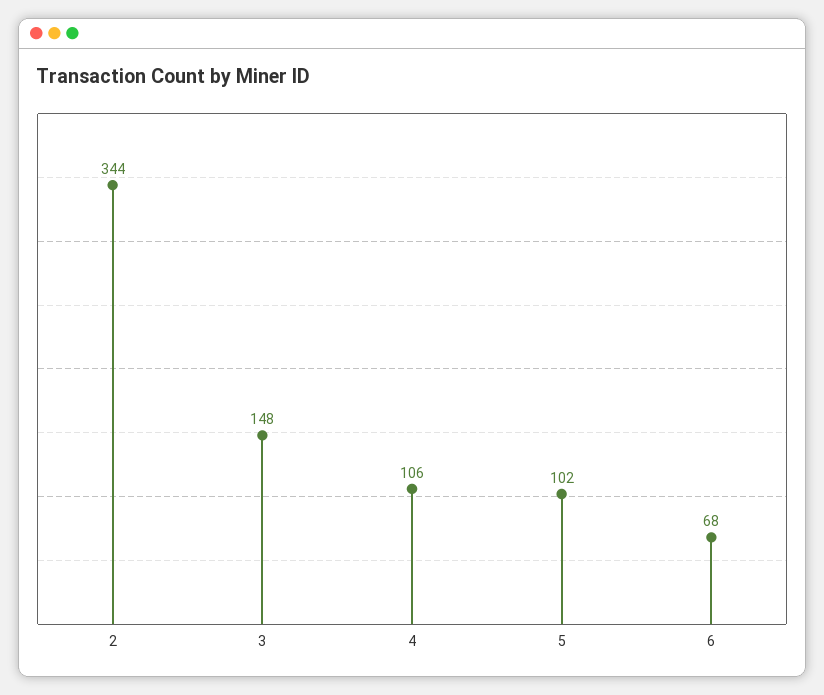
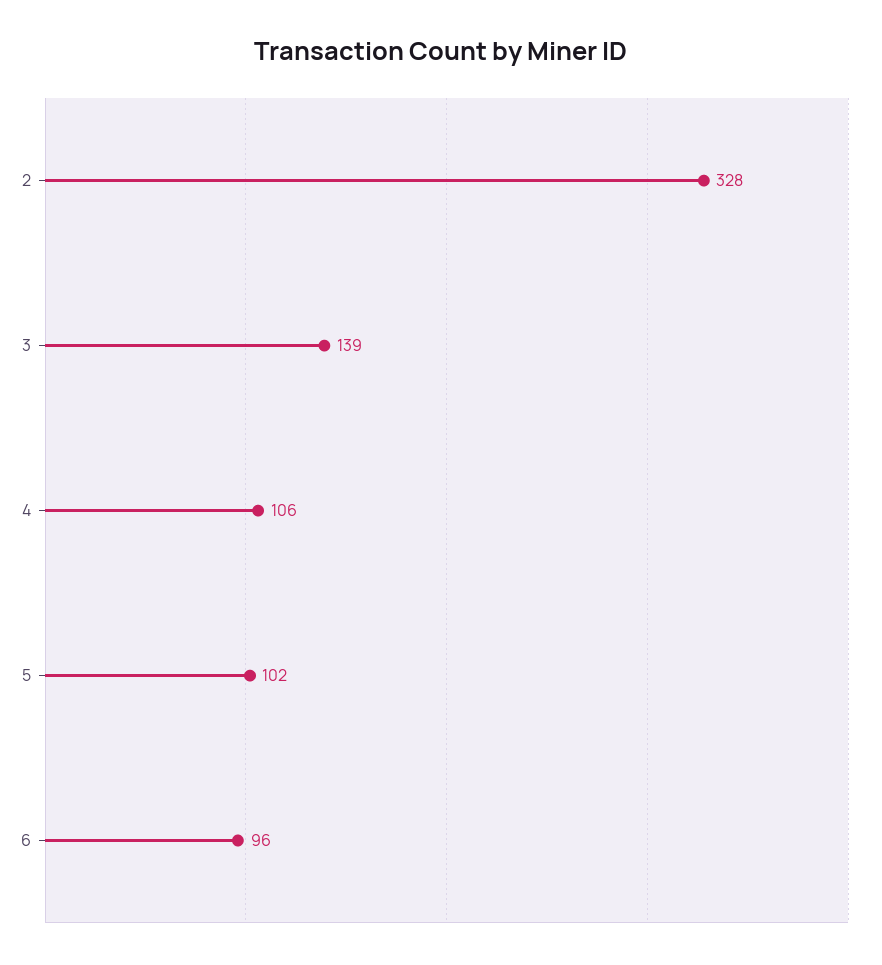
  {
-   "2": 344,
+   "2": 328,
-   "3": 148,
+   "3": 139,
    "4": 106,
    "5": 102,
-   "6": 68
+   "6": 96
  }

